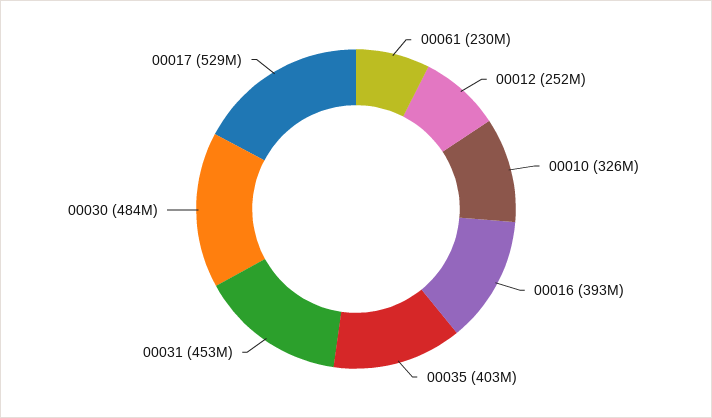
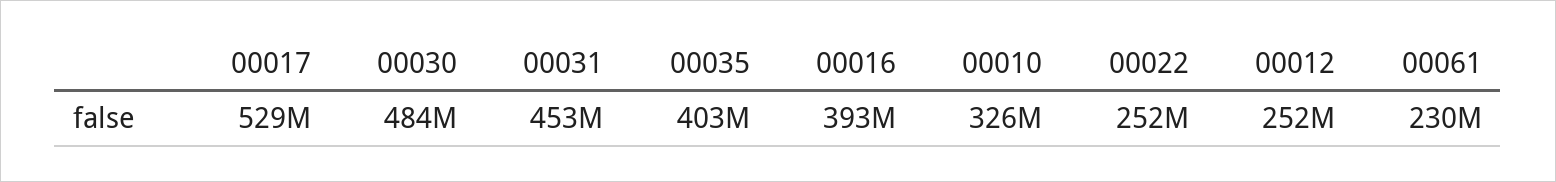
  {
    "00061": 230000000,
    "00012": 252000000,
    "00010": 326000000,
    "00016": 393000000,
    "00035": 403000000,
    "00031": 453000000,
    "00030": 484000000,
-   "00017": 529000000
+   "00017": 529000000,
+   "00022": 252000000
  }

